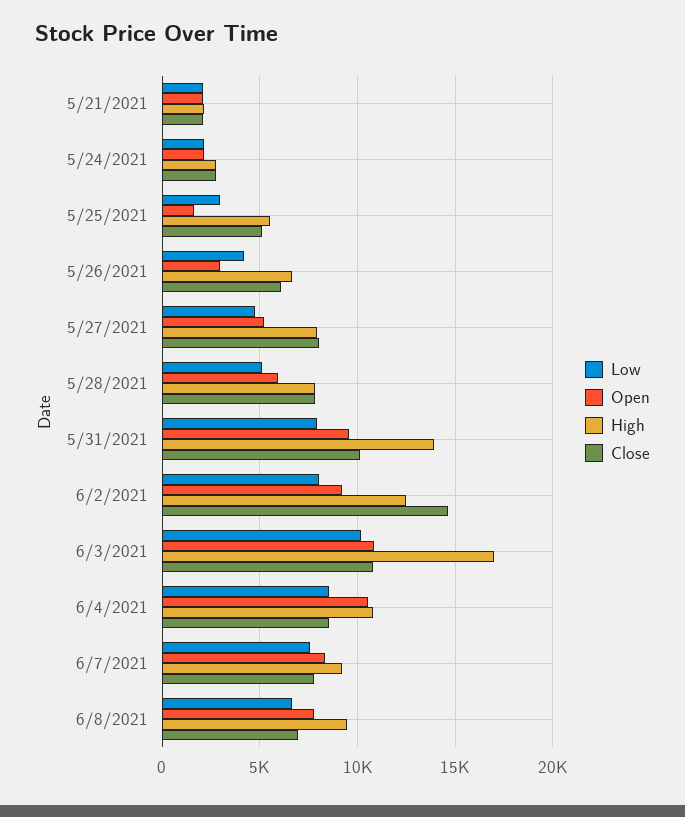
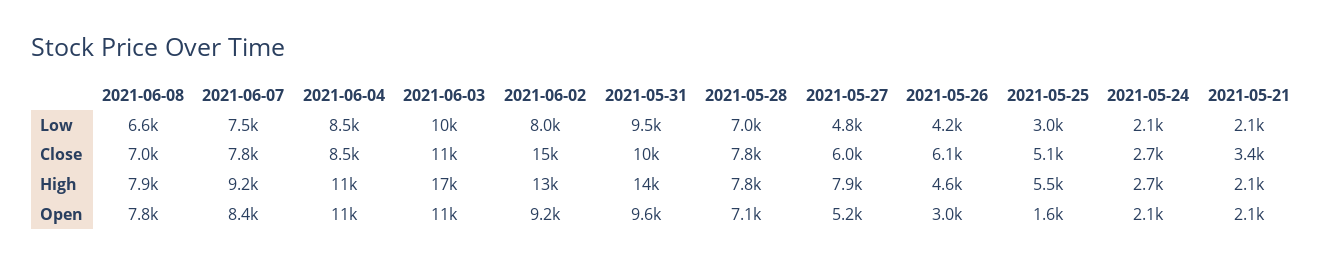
  {
    "Low": {
      "5/21/2021": 2100,
      "5/24/2021": 2100,
      "5/25/2021": 3000,
      "5/26/2021": 4200,
      "5/27/2021": 4800,
-     "5/28/2021": 5000,
+     "5/28/2021": 7000,
-     "5/31/2021": 8000,
+     "5/31/2021": 9500,
      "6/2/2021": 8000,
      "6/3/2021": 10000,
      "6/4/2021": 8500,
      "6/7/2021": 7500,
      "6/8/2021": 6600
    },
    "Open": {
      "5/21/2021": 2100,
      "5/24/2021": 2100,
      "5/25/2021": 1600,
      "5/26/2021": 3000,
      "5/27/2021": 5200,
-     "5/28/2021": 6000,
+     "5/28/2021": 7100,
      "5/31/2021": 9600,
      "6/2/2021": 9200,
      "6/3/2021": 11000,
      "6/4/2021": 11000,
      "6/7/2021": 8400,
      "6/8/2021": 7800
    },
    "High": {
      "5/21/2021": 2100,
      "5/24/2021": 2700,
      "5/25/2021": 5500,
-     "5/26/2021": 6500,
+     "5/26/2021": 4600,
      "5/27/2021": 7900,
      "5/28/2021": 7800,
      "5/31/2021": 14000,
      "6/2/2021": 13000,
      "6/3/2021": 17000,
      "6/4/2021": 11000,
      "6/7/2021": 9200,
-     "6/8/2021": 9500
+     "6/8/2021": 7900
    },
    "Close": {
-     "5/21/2021": 2000,
+     "5/21/2021": 3400,
      "5/24/2021": 2700,
      "5/25/2021": 5100,
      "5/26/2021": 6100,
-     "5/27/2021": 8000,
+     "5/27/2021": 6000,
      "5/28/2021": 7800,
      "5/31/2021": 10000,
      "6/2/2021": 15000,
      "6/3/2021": 11000,
      "6/4/2021": 8500,
      "6/7/2021": 7800,
      "6/8/2021": 7000
    }
  }

